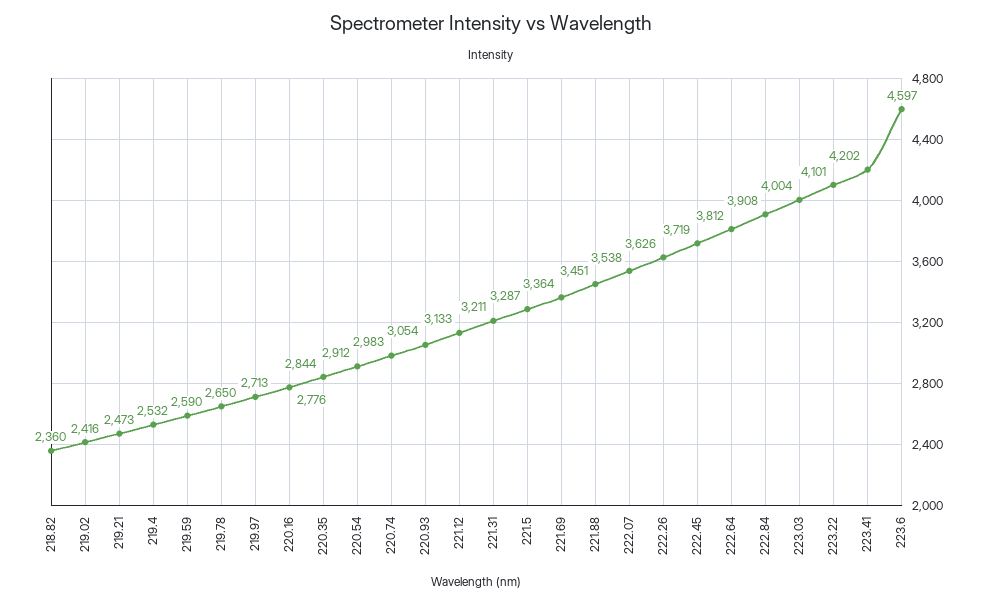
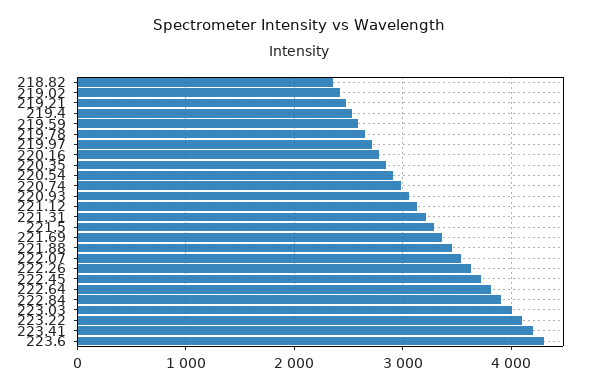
  {
    "218.82": 2360,
    "219.02": 2416,
    "219.21": 2473,
    "219.4": 2532,
    "219.59": 2590,
    "219.78": 2650,
    "219.97": 2713,
    "220.16": 2776,
    "220.35": 2844,
    "220.54": 2912,
    "220.74": 2983,
    "220.93": 3054,
    "221.12": 3133,
    "221.31": 3211,
    "221.5": 3287,
    "221.69": 3364,
    "221.88": 3451,
    "222.07": 3538,
    "222.26": 3626,
    "222.45": 3719,
    "222.64": 3812,
    "222.84": 3908,
    "223.03": 4004,
    "223.22": 4101,
    "223.41": 4202,
-   "223.6": 4597
+   "223.6": 4300
  }

